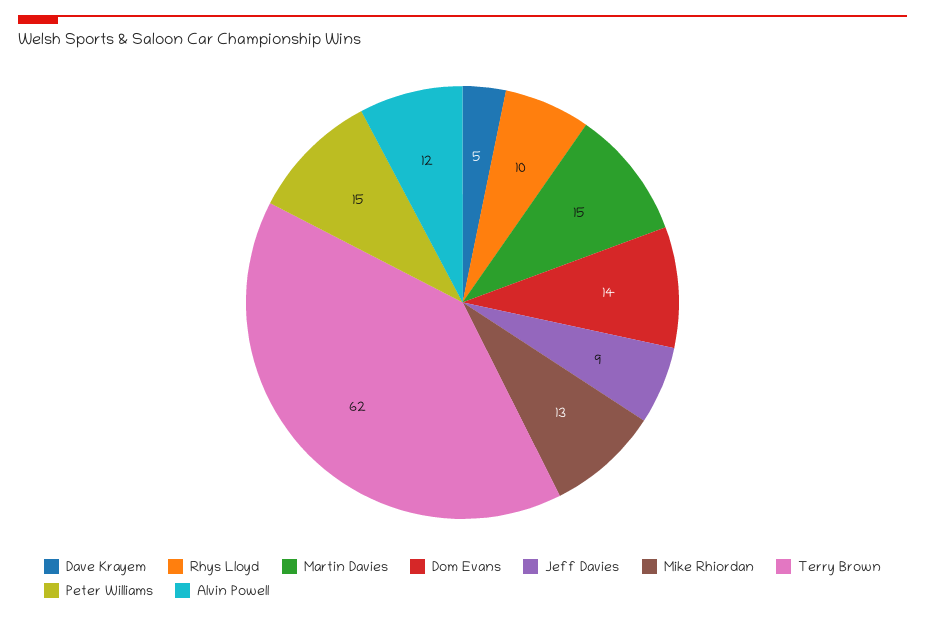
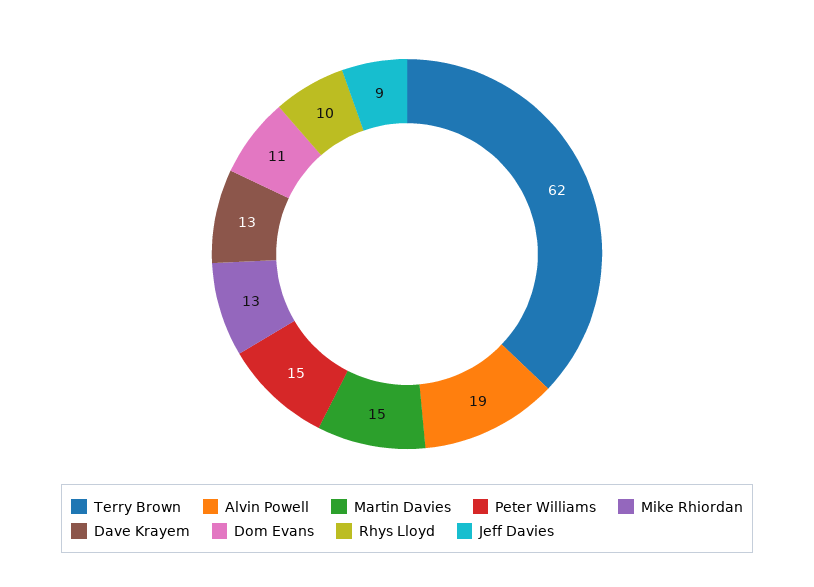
  {
-   "Dave Krayem": 5,
+   "Dave Krayem": 13,
    "Rhys Lloyd": 10,
    "Martin Davies": 15,
-   "Dom Evans": 14,
+   "Dom Evans": 11,
    "Jeff Davies": 9,
    "Mike Rhiordan": 13,
    "Terry Brown": 62,
    "Peter Williams": 15,
-   "Alvin Powell": 12
+   "Alvin Powell": 19
  }

